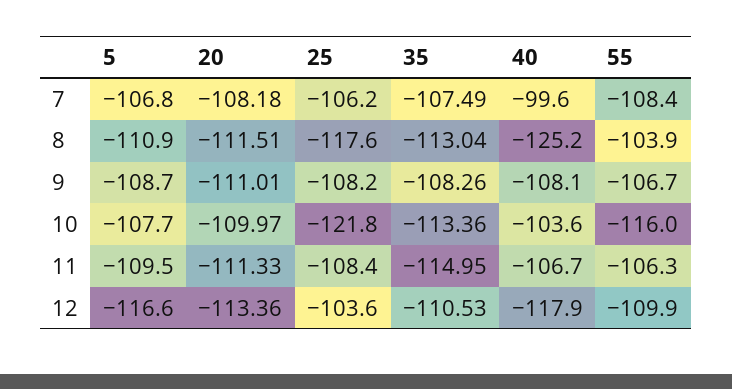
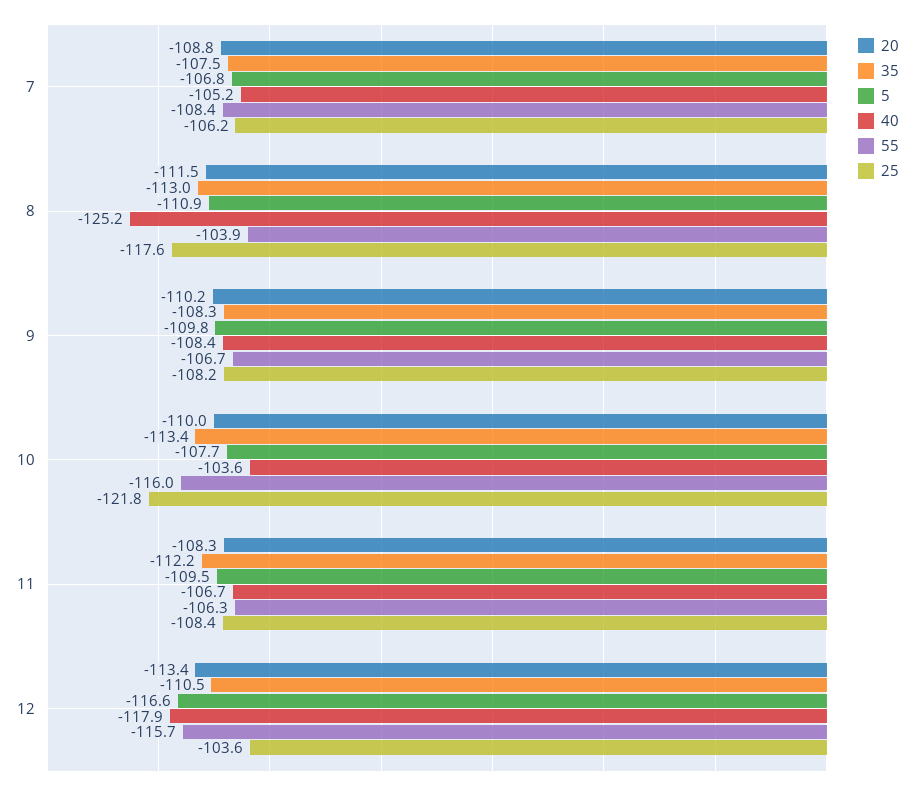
  {
    "5": {
      "7": -106.8,
      "8": -110.9,
-     "9": -108.7,
+     "9": -109.8,
      "10": -107.7,
      "11": -109.5,
      "12": -116.6
    },
    "20": {
-     "7": -108.18,
+     "7": -108.8,
      "8": -111.51,
-     "9": -111.01,
+     "9": -110.2,
      "10": -109.97,
-     "11": -111.33,
+     "11": -108.3,
      "12": -113.36
    },
    "25": {
      "7": -106.2,
      "8": -117.6,
      "9": -108.2,
      "10": -121.8,
      "11": -108.4,
      "12": -103.6
    },
    "35": {
      "7": -107.49,
      "8": -113.04,
      "9": -108.26,
      "10": -113.36,
-     "11": -114.95,
+     "11": -112.2,
      "12": -110.53
    },
    "40": {
-     "7": -99.6,
+     "7": -105.2,
      "8": -125.2,
-     "9": -108.1,
+     "9": -108.4,
      "10": -103.6,
      "11": -106.7,
      "12": -117.9
    },
    "55": {
      "7": -108.4,
      "8": -103.9,
      "9": -106.7,
      "10": -116,
      "11": -106.3,
-     "12": -109.9
+     "12": -115.7
    }
  }

